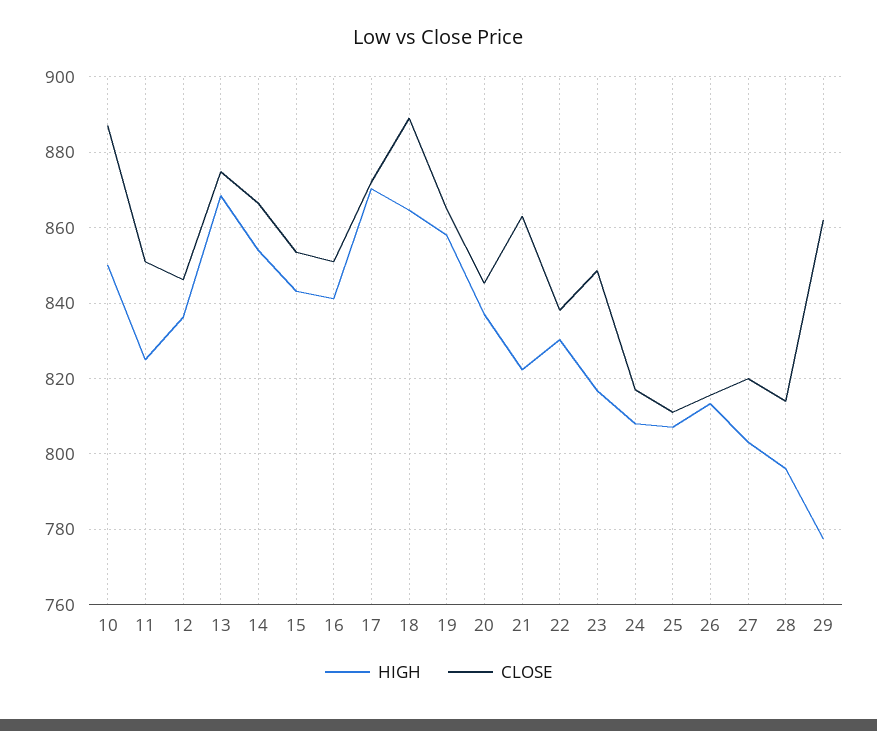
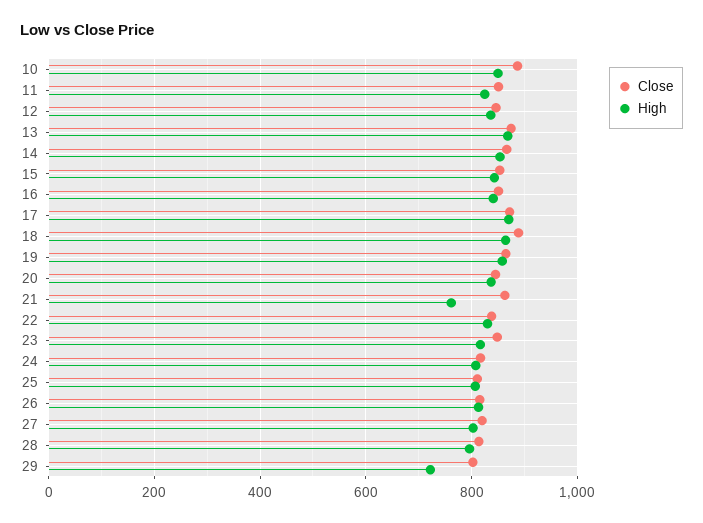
  {
    "HIGH": {
      "10": 850,
      "11": 826,
      "12": 836,
      "13": 868,
      "14": 854,
      "15": 844,
      "16": 842,
      "17": 870,
      "18": 864,
      "19": 858,
      "20": 838,
-     "21": 822,
+     "21": 760,
      "22": 830,
      "23": 816,
      "24": 808,
      "25": 808,
      "26": 814,
      "27": 804,
      "28": 796,
-     "29": 778
+     "29": 720
    },
    "CLOSE": {
      "10": 888,
      "11": 852,
      "12": 846,
      "13": 874,
      "14": 866,
      "15": 854,
      "16": 852,
      "17": 872,
      "18": 890,
      "19": 864,
      "20": 846,
      "21": 864,
      "22": 838,
      "23": 848,
      "24": 818,
      "25": 812,
      "26": 816,
      "27": 820,
      "28": 814,
-     "29": 862
+     "29": 800
    }
  }

